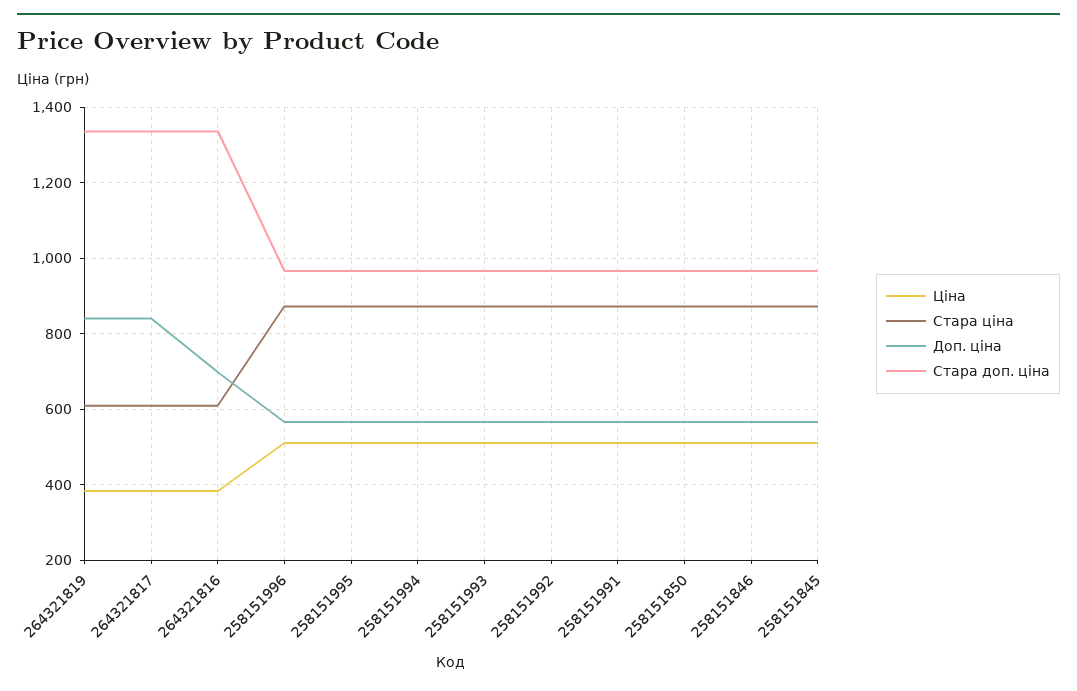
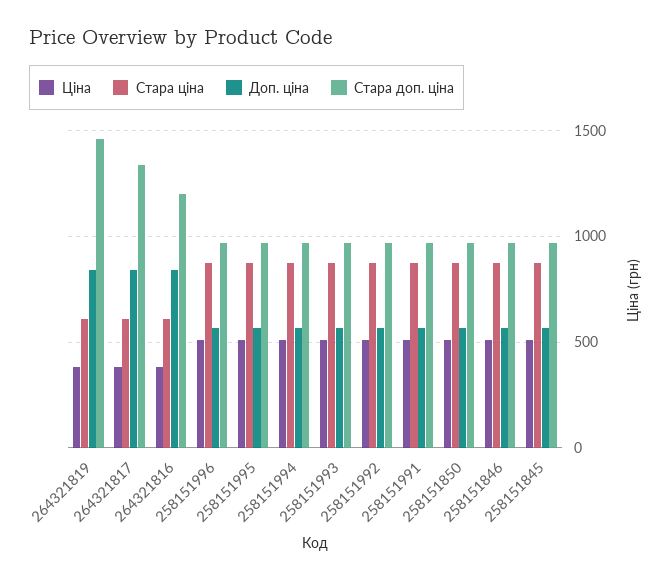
  {
    "Ціна": {
      "264321819": 380,
      "264321817": 380,
      "264321816": 380,
      "258151996": 520,
      "258151995": 520,
      "258151994": 520,
      "258151993": 520,
      "258151992": 520,
      "258151991": 520,
      "258151850": 520,
      "258151846": 520,
      "258151845": 520
    },
    "Стара ціна": {
      "264321819": 600,
      "264321817": 600,
      "264321816": 600,
      "258151996": 880,
      "258151995": 880,
      "258151994": 880,
      "258151993": 880,
      "258151992": 880,
      "258151991": 880,
      "258151850": 880,
      "258151846": 880,
      "258151845": 880
    },
    "Доп. ціна": {
      "264321819": 840,
      "264321817": 840,
-     "264321816": 700,
+     "264321816": 850,
      "258151996": 560,
      "258151995": 560,
      "258151994": 560,
      "258151993": 560,
      "258151992": 560,
      "258151991": 560,
      "258151850": 560,
      "258151846": 560,
      "258151845": 560
    },
    "Стара доп. ціна": {
-     "264321819": 1340,
+     "264321819": 1450,
      "264321817": 1340,
-     "264321816": 1340,
+     "264321816": 1200,
      "258151996": 960,
      "258151995": 960,
      "258151994": 960,
      "258151993": 960,
      "258151992": 960,
      "258151991": 960,
      "258151850": 960,
      "258151846": 960,
      "258151845": 960
    }
  }

